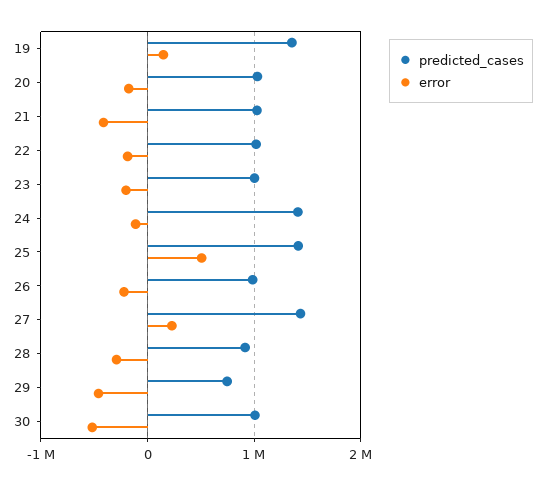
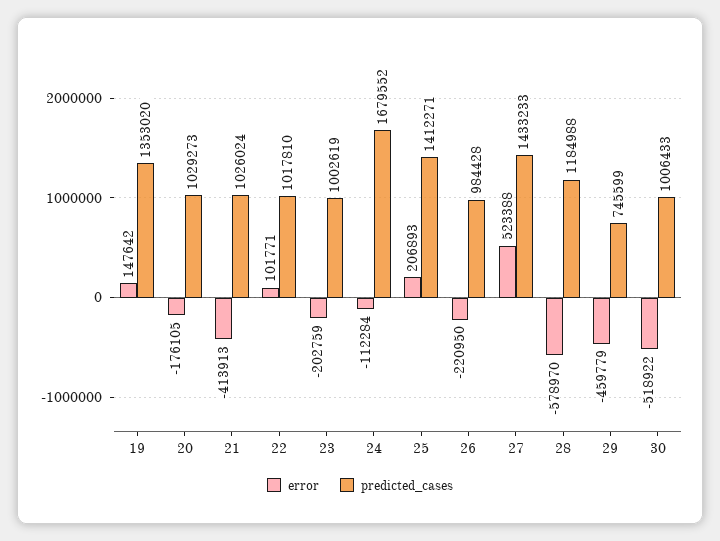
  {
    "predicted_cases": {
      "19": 1353020,
      "20": 1029273,
      "21": 1026024,
      "22": 1017810,
      "23": 1002619,
-     "24": 1400000,
+     "24": 1679552,
      "25": 1412271,
      "26": 984428,
      "27": 1433233,
-     "28": 900000,
+     "28": 1184988,
      "29": 745599,
      "30": 1006433
    },
    "error": {
      "19": 147642,
      "20": -176105,
      "21": -413913,
-     "22": -200000,
+     "22": 101771,
      "23": -202759,
      "24": -112284,
-     "25": 500000,
+     "25": 206893,
      "26": -220950,
-     "27": 200000,
+     "27": 523388,
-     "28": -300000,
+     "28": -578970,
      "29": -459779,
      "30": -518922
    }
  }

